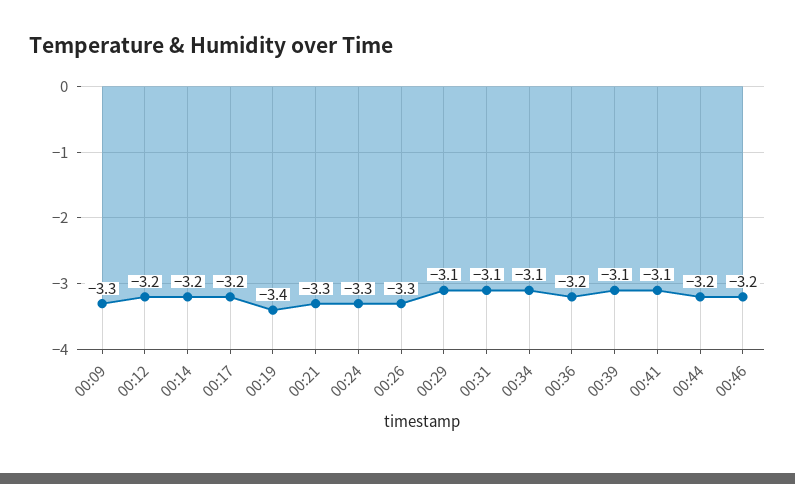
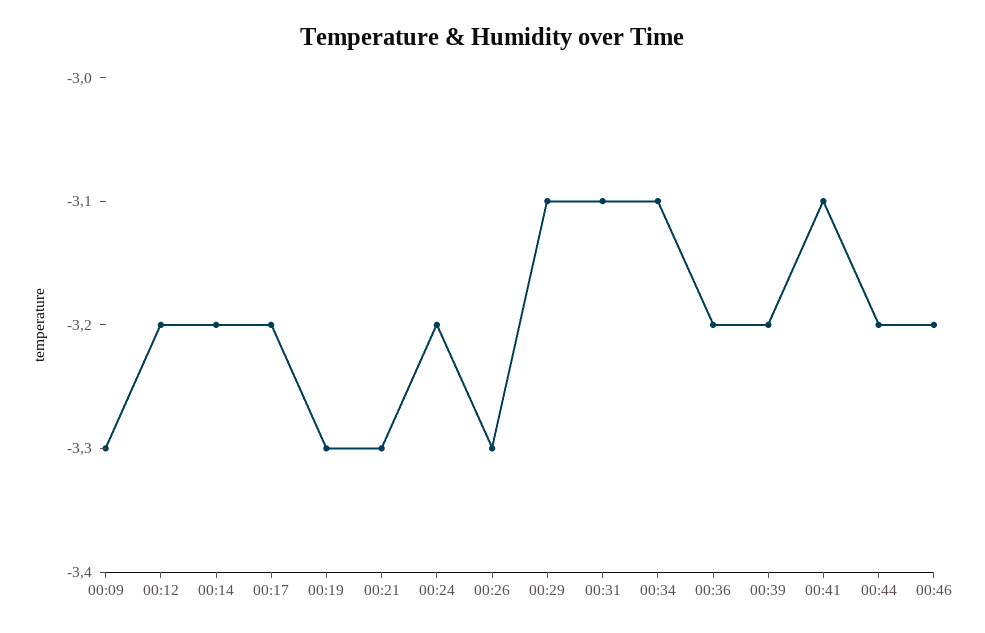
  {
    "00:09": -3.3,
    "00:12": -3.2,
    "00:14": -3.2,
    "00:17": -3.2,
-   "00:19": -3.4,
+   "00:19": -3.3,
    "00:21": -3.3,
-   "00:24": -3.3,
+   "00:24": -3.2,
    "00:26": -3.3,
    "00:29": -3.1,
    "00:31": -3.1,
    "00:34": -3.1,
    "00:36": -3.2,
-   "00:39": -3.1,
+   "00:39": -3.2,
    "00:41": -3.1,
    "00:44": -3.2,
    "00:46": -3.2
  }

